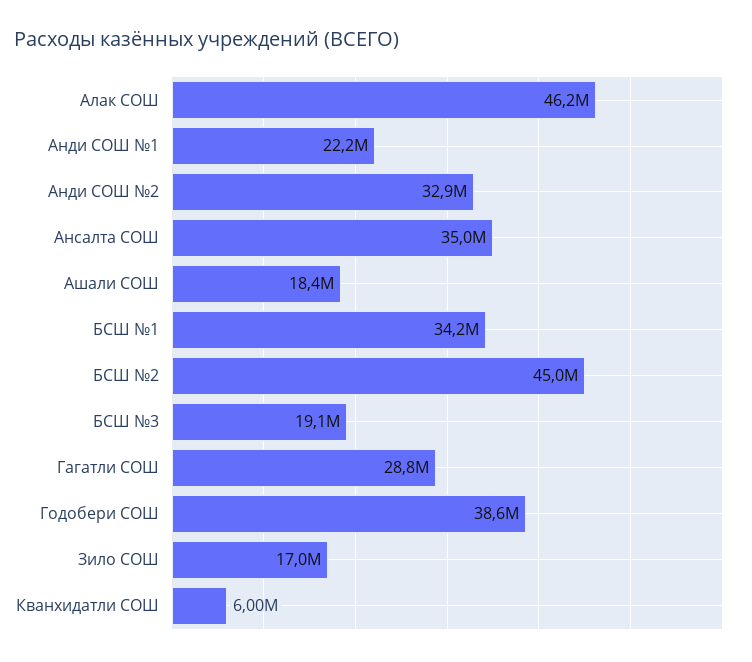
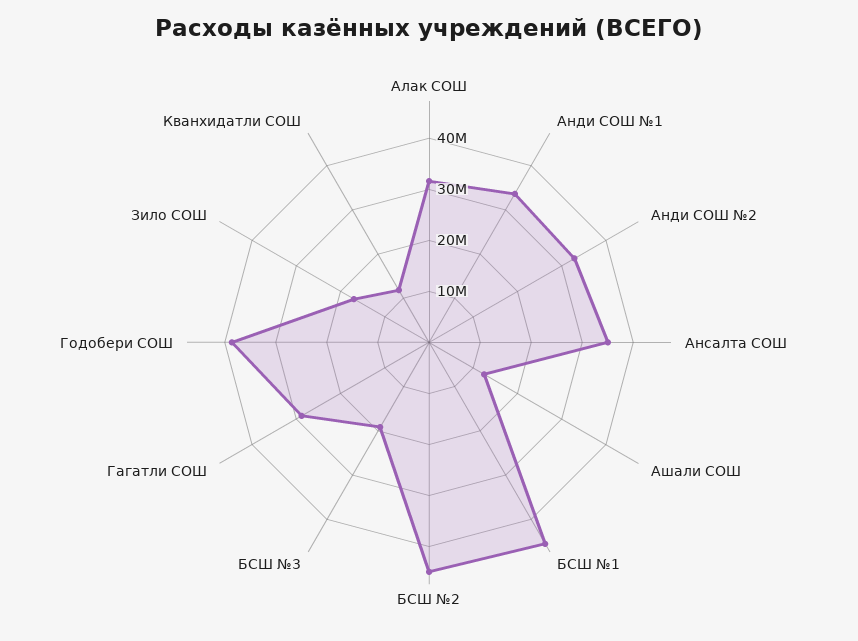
  {
-   "Алак СОШ": 46200000,
+   "Алак СОШ": 32000000,
-   "Анди СОШ №1": 22200000,
+   "Анди СОШ №1": 34000000,
    "Анди СОШ №2": 32900000,
    "Ансалта СОШ": 35000000,
-   "Ашали СОШ": 18400000,
+   "Ашали СОШ": 12000000,
-   "БСШ №1": 34200000,
+   "БСШ №1": 46000000,
    "БСШ №2": 45000000,
    "БСШ №3": 19100000,
    "Гагатли СОШ": 28800000,
    "Годобери СОШ": 38600000,
    "Зило СОШ": 17000000,
-   "Кванхидатли СОШ": 6000000
+   "Кванхидатли СОШ": 12000000
  }

